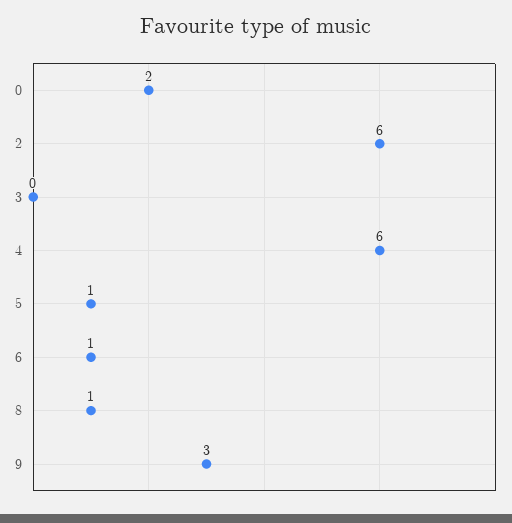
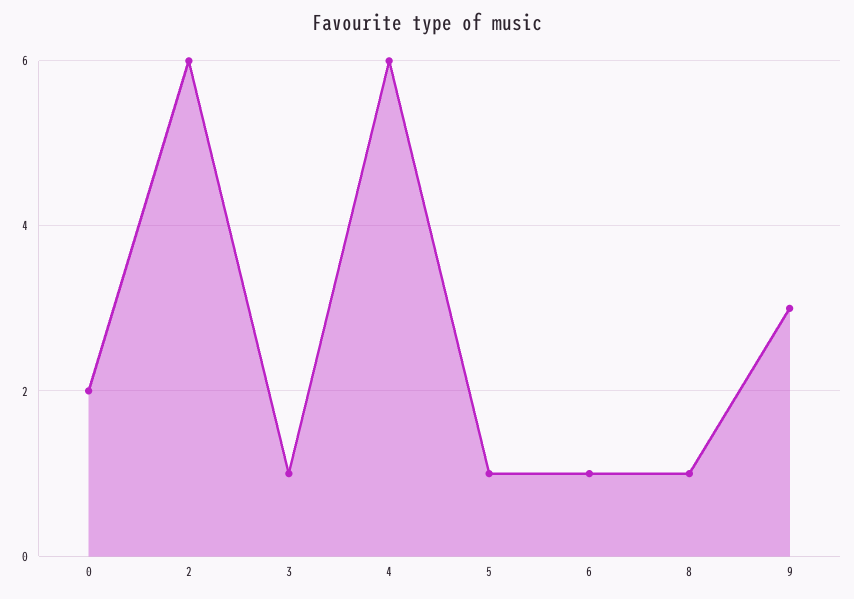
  {
    "0": 2,
    "2": 6,
-   "3": 0,
+   "3": 1,
    "4": 6,
    "5": 1,
    "6": 1,
    "8": 1,
    "9": 3
  }

